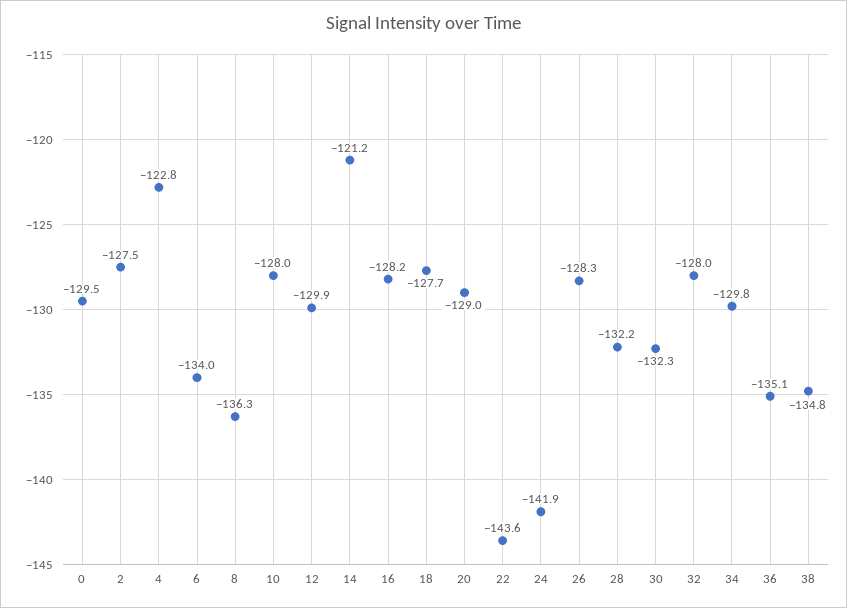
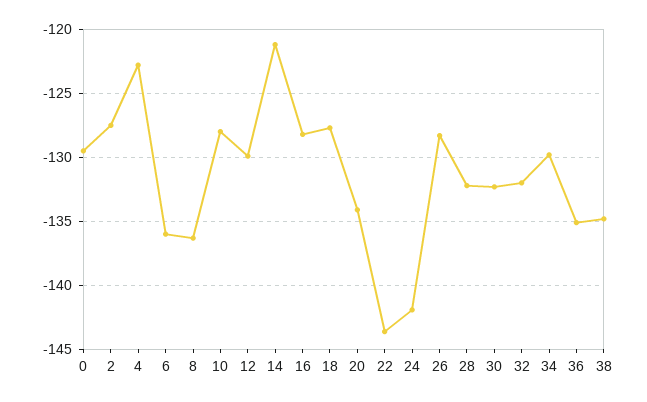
  {
    "0": -129.5,
    "2": -127.5,
    "4": -122.8,
-   "6": -134,
+   "6": -136,
    "8": -136.3,
    "10": -128,
    "12": -129.9,
    "14": -121.2,
    "16": -128.2,
    "18": -127.7,
-   "20": -129,
+   "20": -134,
    "22": -143.6,
    "24": -141.9,
    "26": -128.3,
    "28": -132.2,
    "30": -132.3,
-   "32": -128,
+   "32": -132,
    "34": -129.8,
    "36": -135.1,
    "38": -134.8
  }

